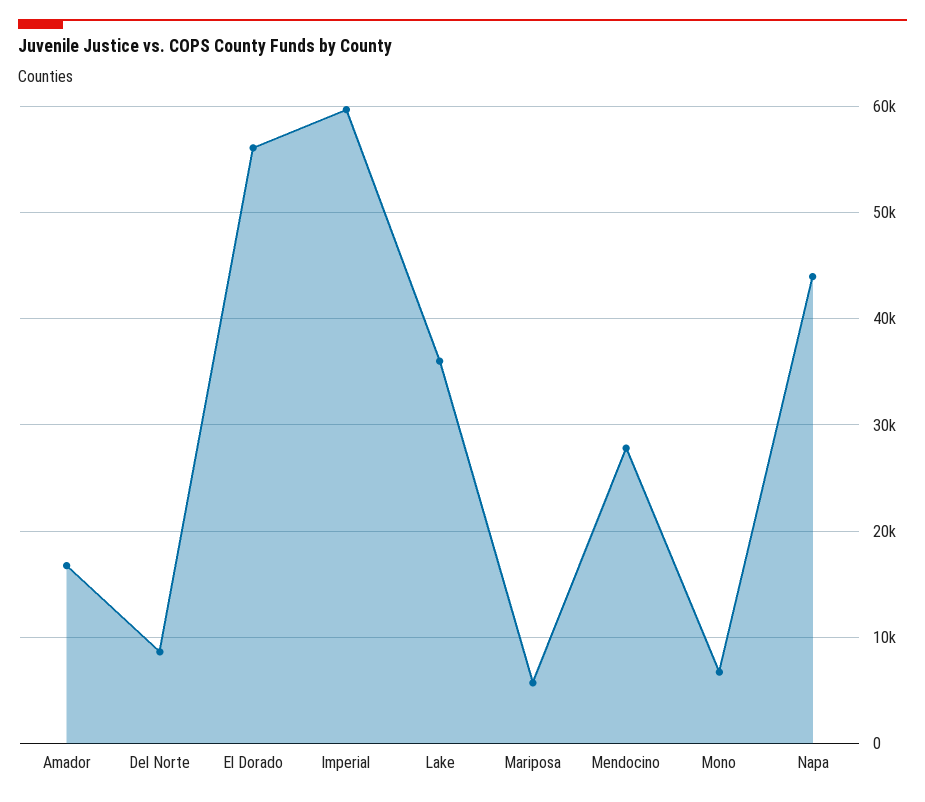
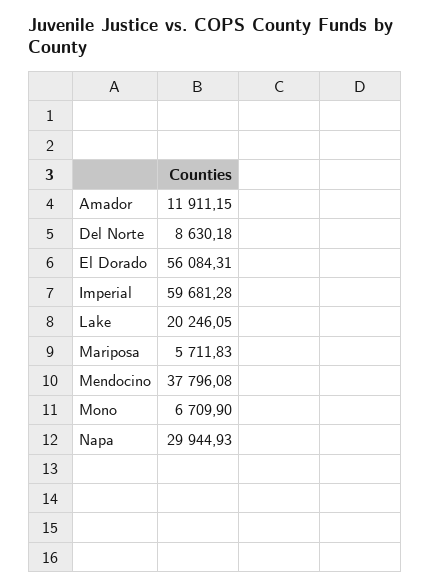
  {
-   "Amador": 17000,
+   "Amador": 11911.15,
    "Del Norte": 8630.18,
    "El Dorado": 56084.31,
    "Imperial": 59681.28,
-   "Lake": 36000,
+   "Lake": 20246.05,
    "Mariposa": 5711.83,
-   "Mendocino": 28000,
+   "Mendocino": 37796.08,
    "Mono": 6709.9,
-   "Napa": 44000
+   "Napa": 29944.93
  }

